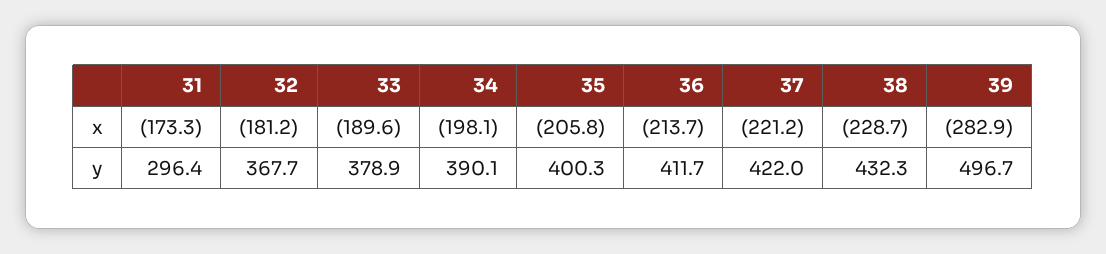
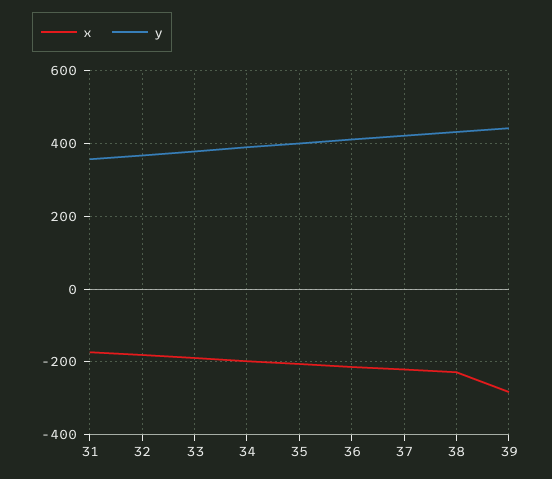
  {
    "x": {
      "31": -173.3,
      "32": -181.2,
      "33": -189.6,
      "34": -198.1,
      "35": -205.8,
      "36": -213.7,
      "37": -221.2,
      "38": -228.7,
      "39": -282.9
    },
    "y": {
-     "31": 296.4,
+     "31": 360,
      "32": 367.7,
      "33": 378.9,
      "34": 390.1,
      "35": 400.3,
      "36": 411.7,
      "37": 422,
      "38": 432.3,
-     "39": 496.7
+     "39": 440
    }
  }

